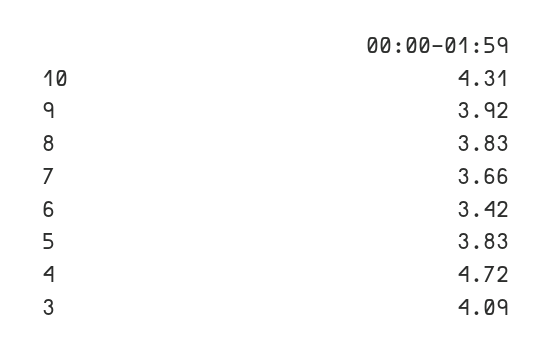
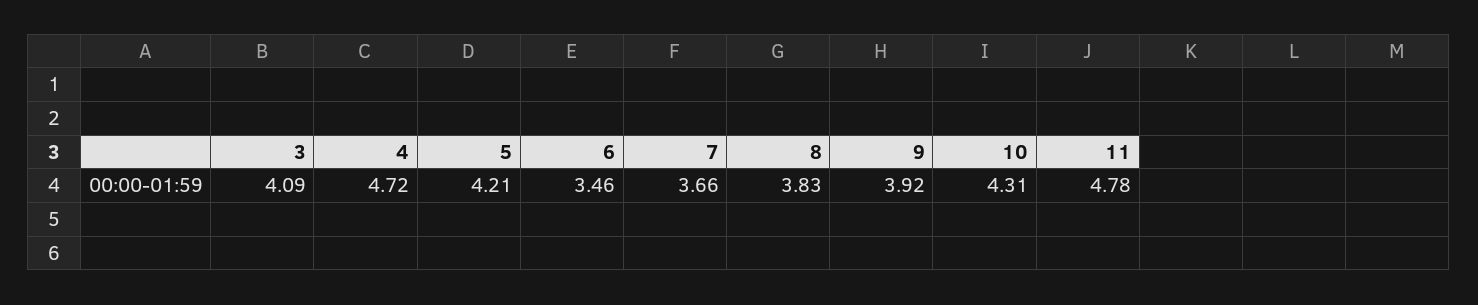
  {
    "10": 4.31,
    "9": 3.92,
    "8": 3.83,
    "7": 3.66,
-   "6": 3.42,
+   "6": 3.46,
-   "5": 3.83,
+   "5": 4.21,
    "4": 4.72,
-   "3": 4.09
+   "3": 4.09,
+   "11": 4.78
  }

